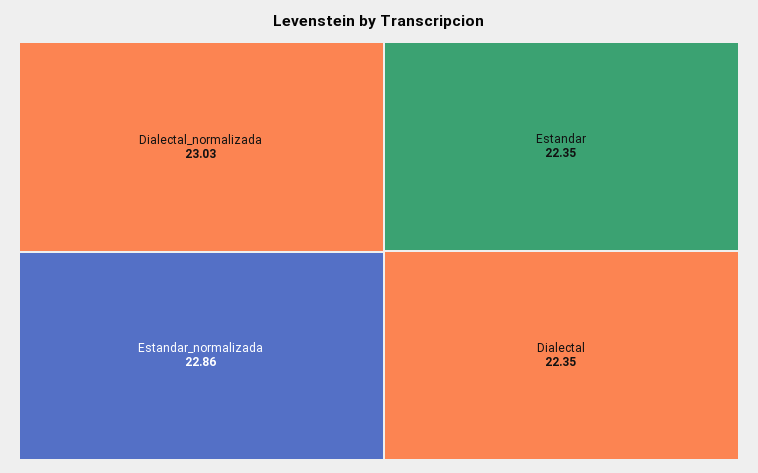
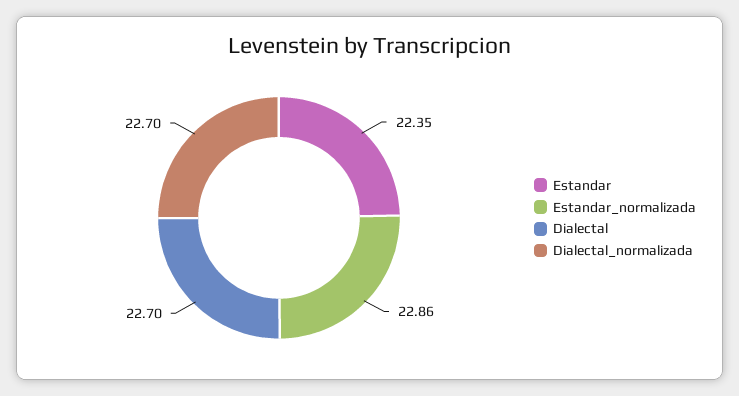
  {
-   "Dialectal_normalizada": 23.03,
+   "Dialectal_normalizada": 22.7,
    "Estandar_normalizada": 22.86,
    "Estandar": 22.35,
-   "Dialectal": 22.35
+   "Dialectal": 22.7
  }

